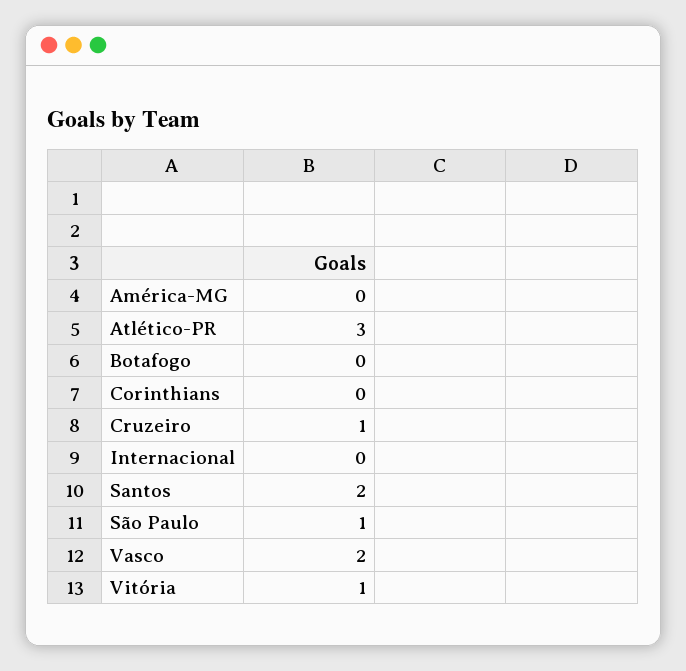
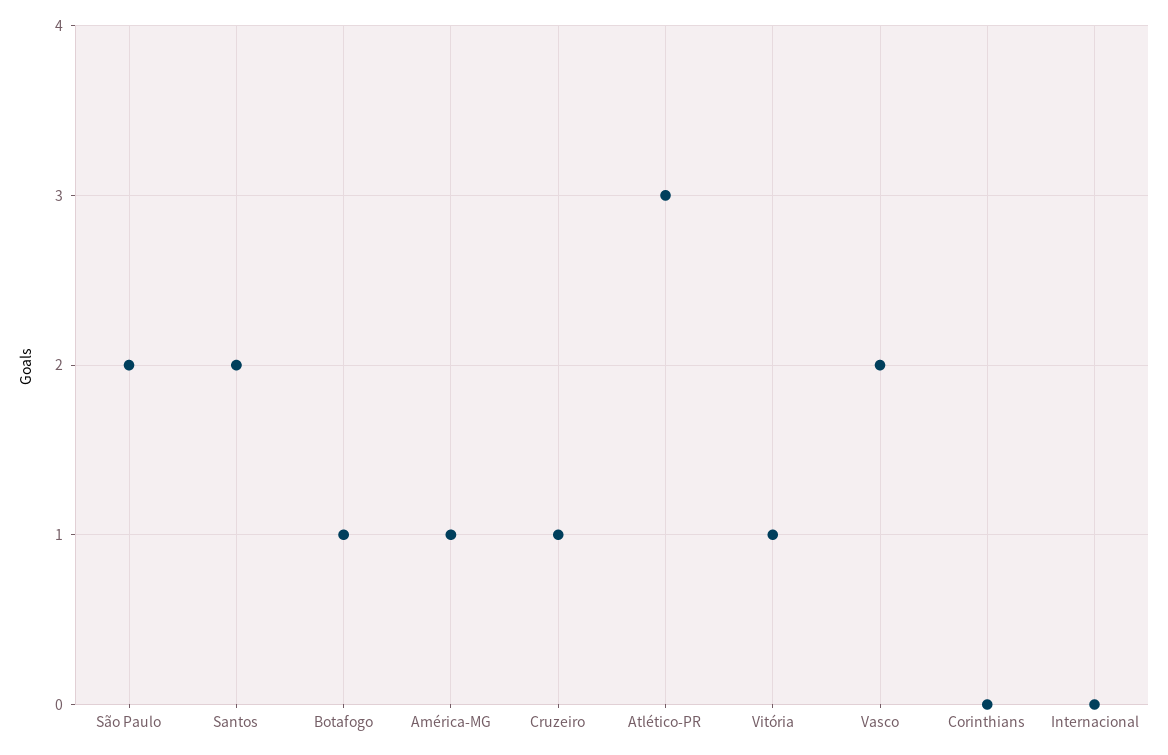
  {
-   "América-MG": 0,
+   "América-MG": 1,
    "Atlético-PR": 3,
-   "Botafogo": 0,
+   "Botafogo": 1,
    "Corinthians": 0,
    "Cruzeiro": 1,
    "Internacional": 0,
    "Santos": 2,
-   "São Paulo": 1,
+   "São Paulo": 2,
    "Vasco": 2,
    "Vitória": 1
  }

